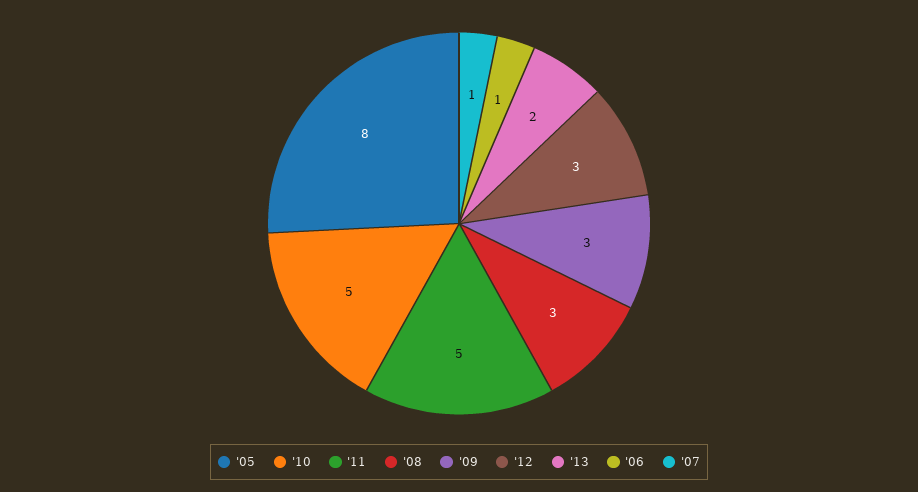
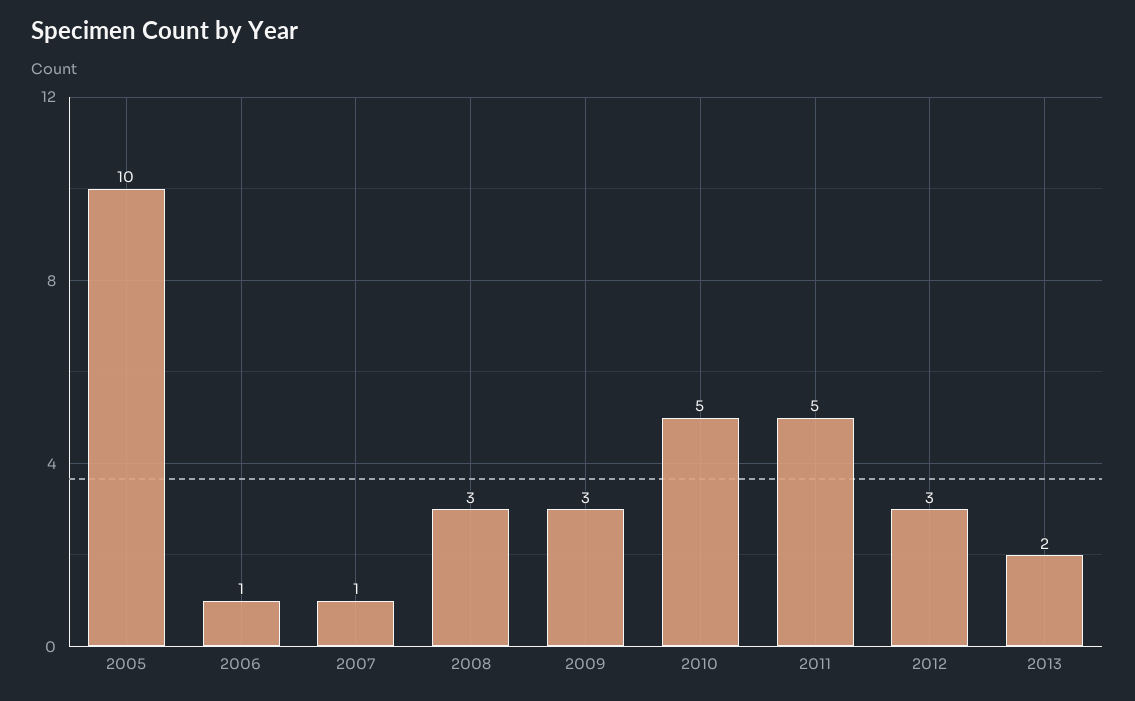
  {
-   "'05": 8,
+   "'05": 10,
    "'10": 5,
    "'11": 5,
    "'08": 3,
    "'09": 3,
    "'12": 3,
    "'13": 2,
    "'06": 1,
    "'07": 1
  }

